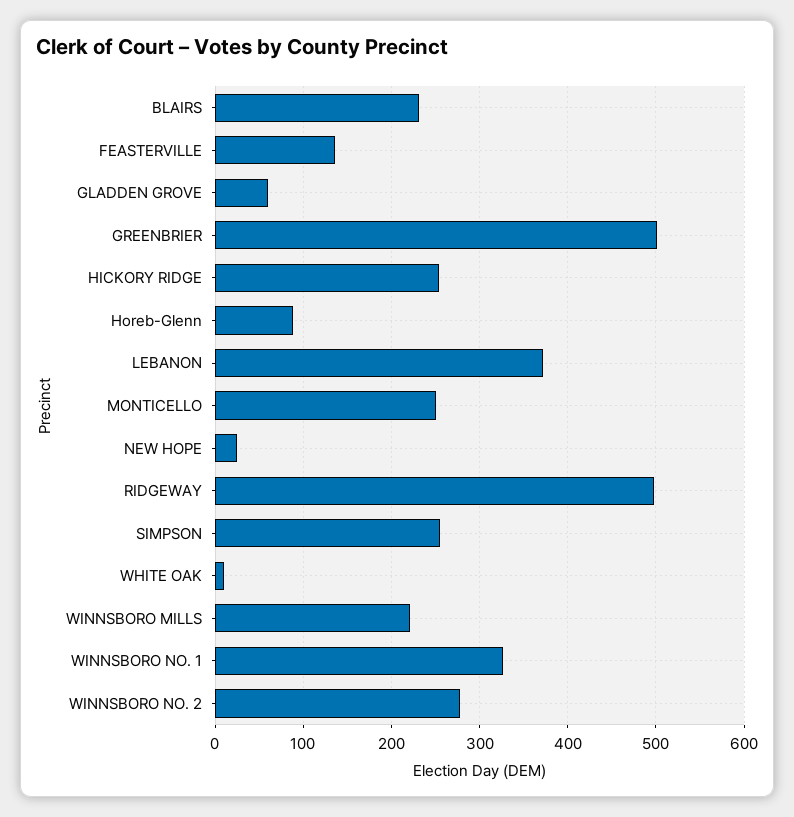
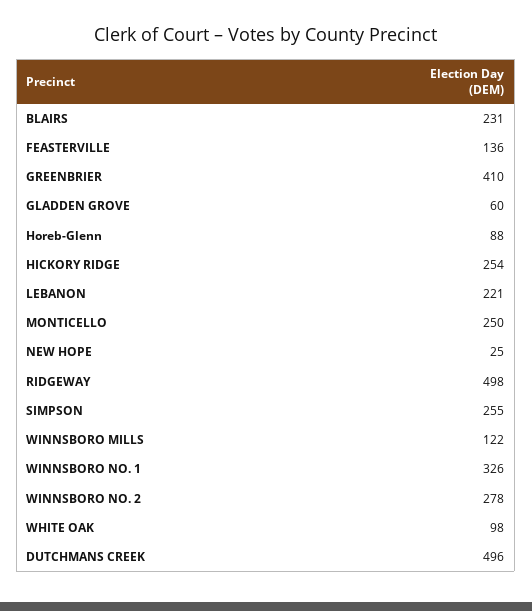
  {
    "BLAIRS": 231,
    "FEASTERVILLE": 136,
    "GLADDEN GROVE": 60,
-   "GREENBRIER": 500,
+   "GREENBRIER": 410,
    "HICKORY RIDGE": 254,
    "Horeb-Glenn": 88,
-   "LEBANON": 370,
+   "LEBANON": 221,
    "MONTICELLO": 250,
    "NEW HOPE": 25,
    "RIDGEWAY": 498,
    "SIMPSON": 255,
-   "WHITE OAK": 10,
+   "WHITE OAK": 98,
-   "WINNSBORO MILLS": 220,
+   "WINNSBORO MILLS": 122,
    "WINNSBORO NO. 1": 326,
-   "WINNSBORO NO. 2": 278
+   "WINNSBORO NO. 2": 278,
+   "DUTCHMANS CREEK": 496
  }

